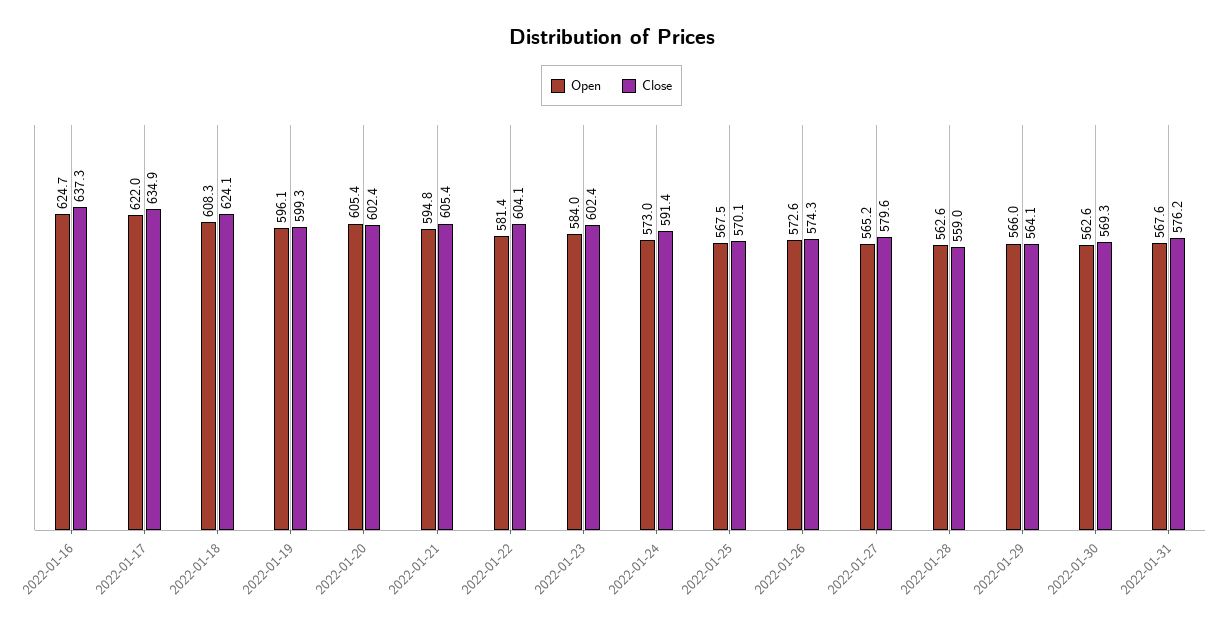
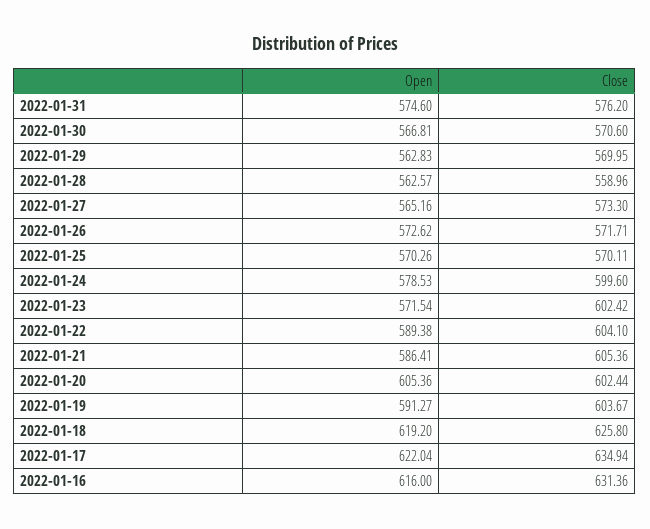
  {
    "Open": {
-     "2022-01-16": 624.7,
+     "2022-01-16": 616,
      "2022-01-17": 622.04,
-     "2022-01-18": 608.3,
+     "2022-01-18": 619.2,
-     "2022-01-19": 596.1,
+     "2022-01-19": 591.27,
      "2022-01-20": 605.36,
-     "2022-01-21": 594.8,
+     "2022-01-21": 586.41,
-     "2022-01-22": 581.4,
+     "2022-01-22": 589.38,
-     "2022-01-23": 584,
+     "2022-01-23": 571.54,
-     "2022-01-24": 573,
+     "2022-01-24": 578.53,
-     "2022-01-25": 567.5,
+     "2022-01-25": 570.26,
      "2022-01-26": 572.62,
      "2022-01-27": 565.16,
      "2022-01-28": 562.57,
-     "2022-01-29": 566,
+     "2022-01-29": 562.83,
-     "2022-01-30": 562.6,
+     "2022-01-30": 566.81,
-     "2022-01-31": 567.6
+     "2022-01-31": 574.6
    },
    "Close": {
-     "2022-01-16": 637.3,
+     "2022-01-16": 631.36,
      "2022-01-17": 634.94,
-     "2022-01-18": 624.1,
+     "2022-01-18": 625.8,
-     "2022-01-19": 599.3,
+     "2022-01-19": 603.67,
      "2022-01-20": 602.44,
      "2022-01-21": 605.36,
      "2022-01-22": 604.1,
      "2022-01-23": 602.42,
-     "2022-01-24": 591.4,
+     "2022-01-24": 599.6,
      "2022-01-25": 570.11,
-     "2022-01-26": 574.3,
+     "2022-01-26": 571.71,
-     "2022-01-27": 579.6,
+     "2022-01-27": 573.3,
      "2022-01-28": 558.96,
-     "2022-01-29": 564.1,
+     "2022-01-29": 569.95,
-     "2022-01-30": 569.3,
+     "2022-01-30": 570.6,
      "2022-01-31": 576.2
    }
  }

